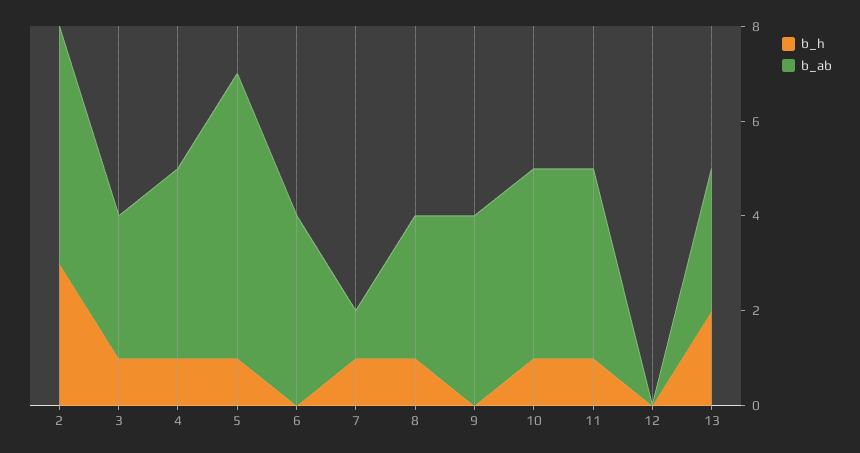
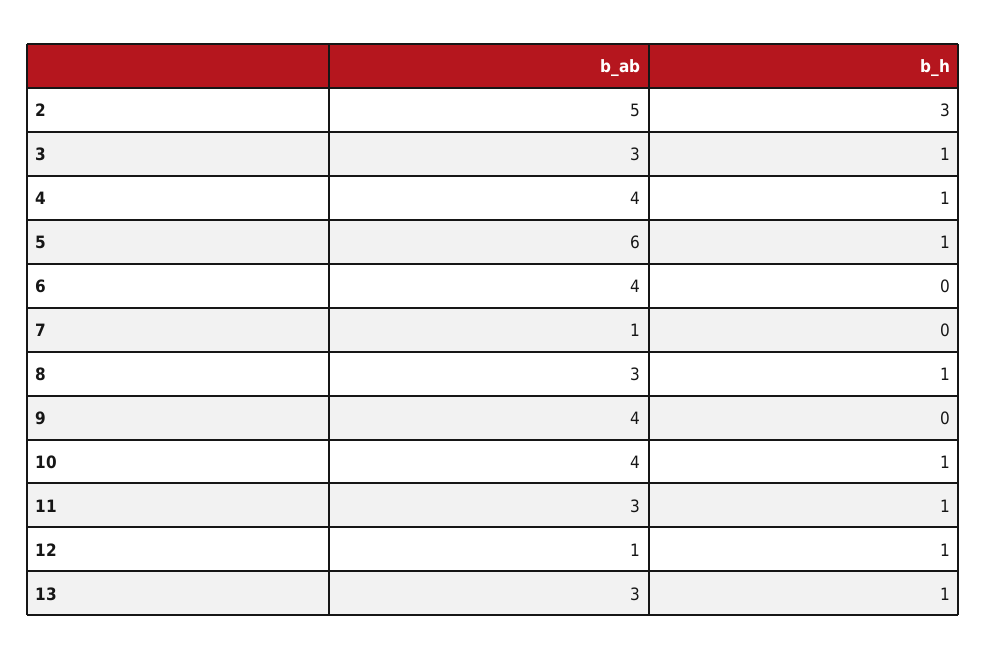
  {
    "b_h": {
      "2": 3,
      "3": 1,
      "4": 1,
      "5": 1,
      "6": 0,
-     "7": 1,
+     "7": 0,
      "8": 1,
      "9": 0,
      "10": 1,
      "11": 1,
-     "12": 0,
+     "12": 1,
-     "13": 2
+     "13": 1
    },
    "b_ab": {
      "2": 5,
      "3": 3,
      "4": 4,
      "5": 6,
      "6": 4,
      "7": 1,
      "8": 3,
      "9": 4,
      "10": 4,
-     "11": 4,
+     "11": 3,
-     "12": 0,
+     "12": 1,
      "13": 3
    }
  }

